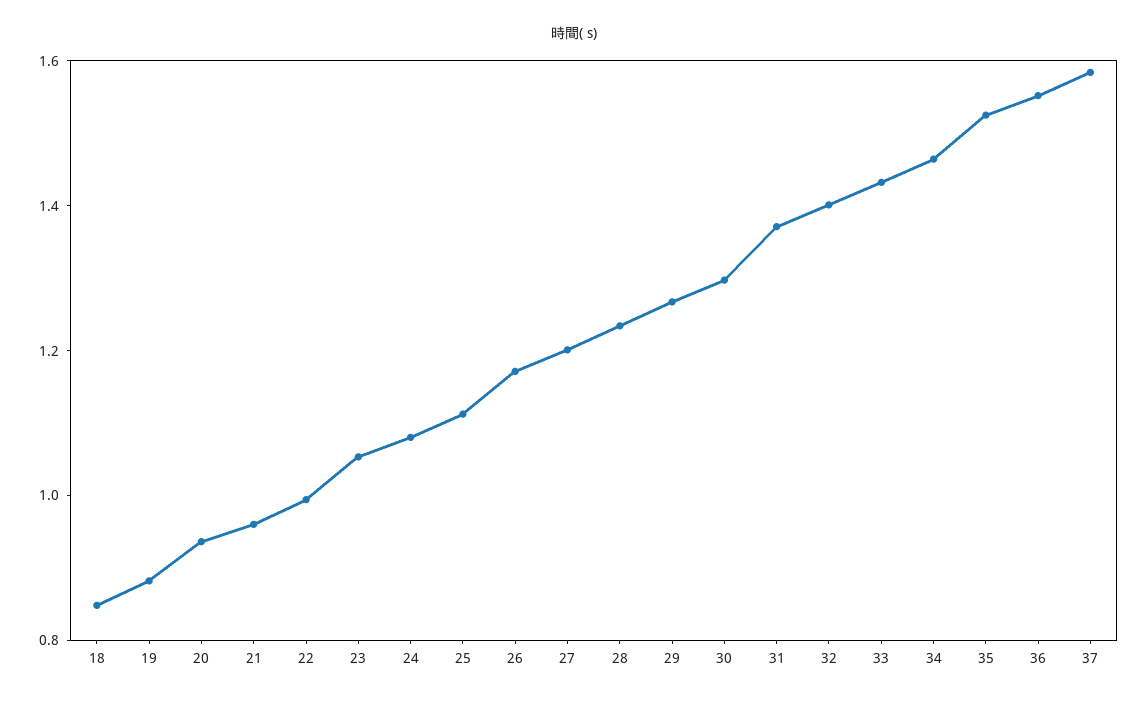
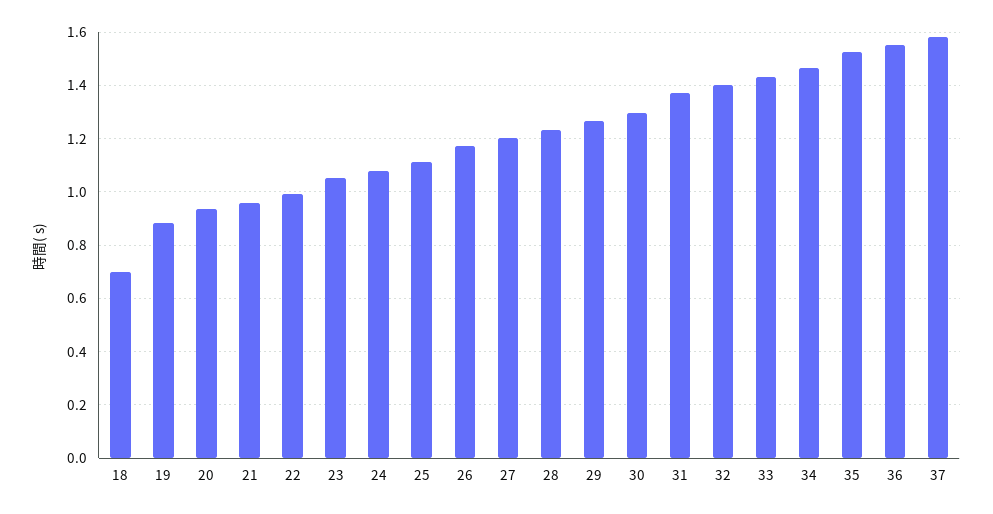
  {
-   "18": 0.85,
+   "18": 0.7,
    "19": 0.875,
    "20": 0.925,
    "21": 0.95,
    "22": 1,
    "23": 1.05,
    "24": 1.075,
    "25": 1.1,
    "26": 1.175,
    "27": 1.2,
    "28": 1.225,
    "29": 1.275,
    "30": 1.3,
    "31": 1.375,
    "32": 1.4,
    "33": 1.425,
    "34": 1.475,
    "35": 1.525,
    "36": 1.55,
    "37": 1.575
  }

